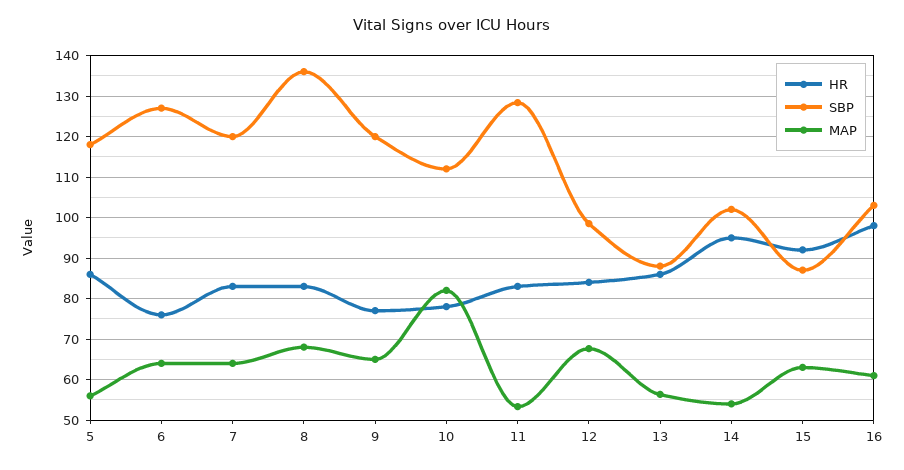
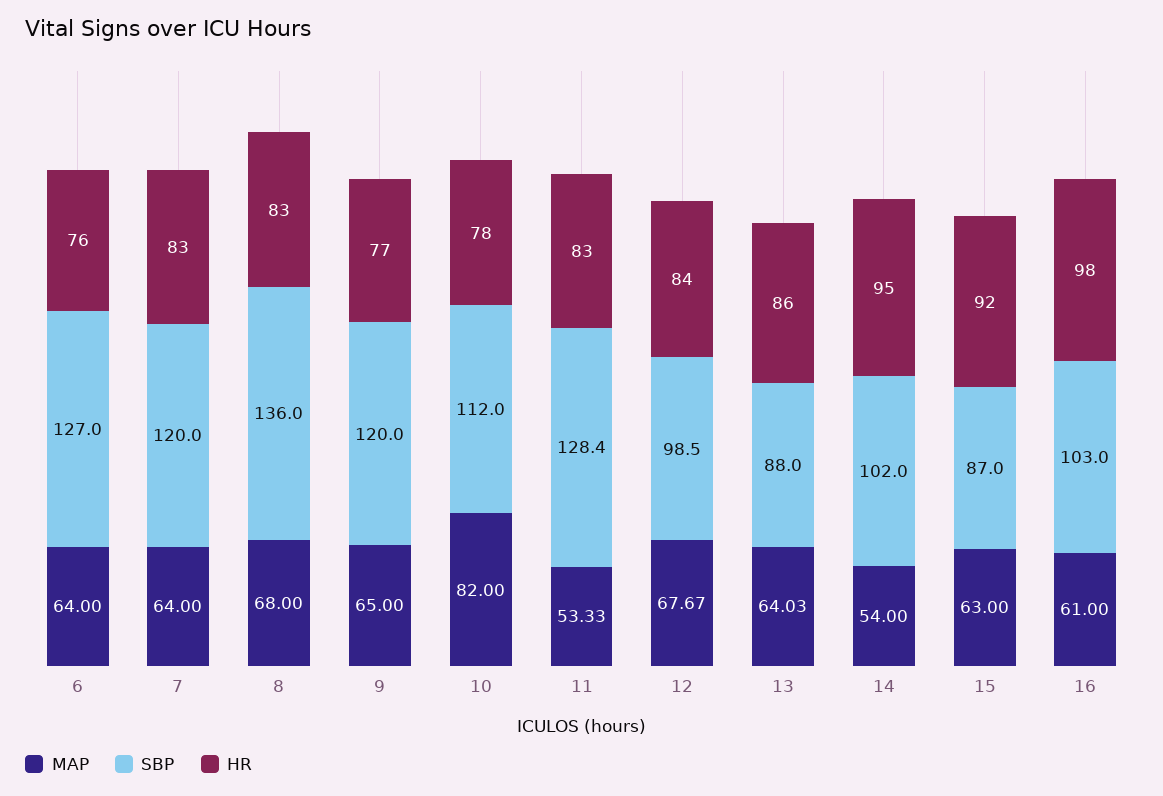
  {
    "HR": {
-     "5": 86,
      "6": 76,
      "7": 83,
      "8": 83,
      "9": 77,
      "10": 78,
      "11": 83,
      "12": 84,
      "13": 86,
      "14": 95,
      "15": 92,
      "16": 98
    },
    "SBP": {
-     "5": 118,
      "6": 127,
      "7": 120,
      "8": 136,
      "9": 120,
      "10": 112,
      "11": 128.4,
      "12": 98.5,
      "13": 88,
      "14": 102,
      "15": 87,
      "16": 103
    },
    "MAP": {
-     "5": 56,
      "6": 64,
      "7": 64,
      "8": 68,
      "9": 65,
      "10": 82,
      "11": 53.33,
      "12": 67.67,
-     "13": 56,
+     "13": 64.03,
      "14": 54,
      "15": 63,
      "16": 61
    }
  }

